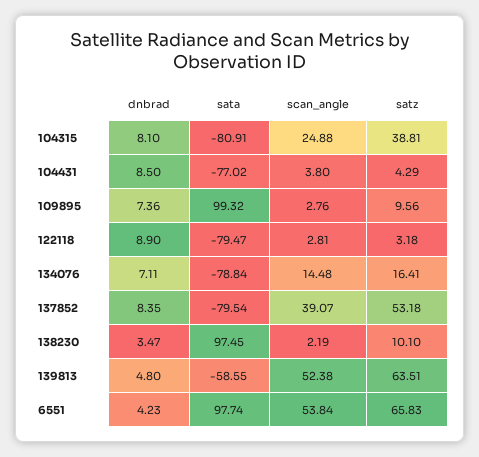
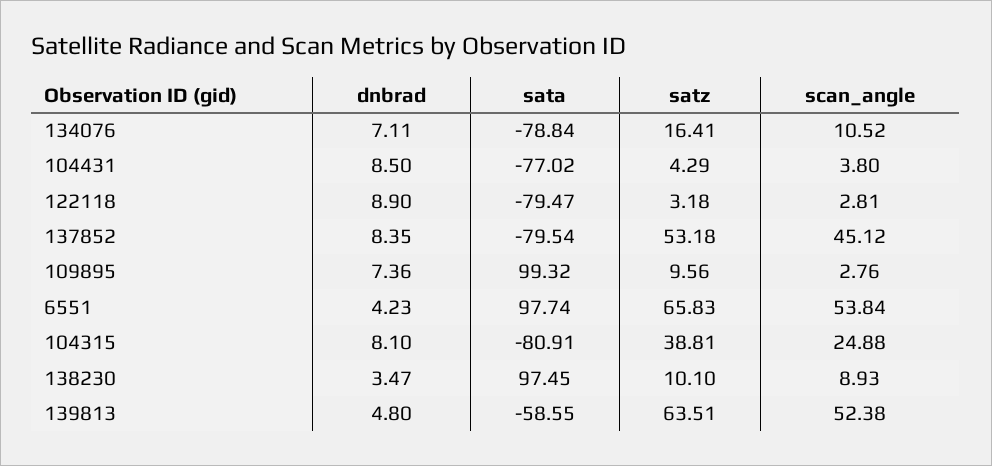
  {
    "dnbrad": {
      "104315": 8.1,
      "104431": 8.5,
      "109895": 7.36,
      "122118": 8.9,
      "134076": 7.11,
      "137852": 8.35,
      "138230": 3.47,
      "139813": 4.8,
      "6551": 4.23
    },
    "sata": {
      "104315": -80.91,
      "104431": -77.02,
      "109895": 99.32,
      "122118": -79.47,
      "134076": -78.84,
      "137852": -79.54,
      "138230": 97.45,
      "139813": -58.55,
      "6551": 97.74
    },
    "scan_angle": {
      "104315": 24.88,
      "104431": 3.8,
      "109895": 2.76,
      "122118": 2.81,
-     "134076": 14.48,
+     "134076": 10.52,
-     "137852": 39.07,
+     "137852": 45.12,
-     "138230": 2.19,
+     "138230": 8.93,
      "139813": 52.38,
      "6551": 53.84
    },
    "satz": {
      "104315": 38.81,
      "104431": 4.29,
      "109895": 9.56,
      "122118": 3.18,
      "134076": 16.41,
      "137852": 53.18,
      "138230": 10.1,
      "139813": 63.51,
      "6551": 65.83
    }
  }

